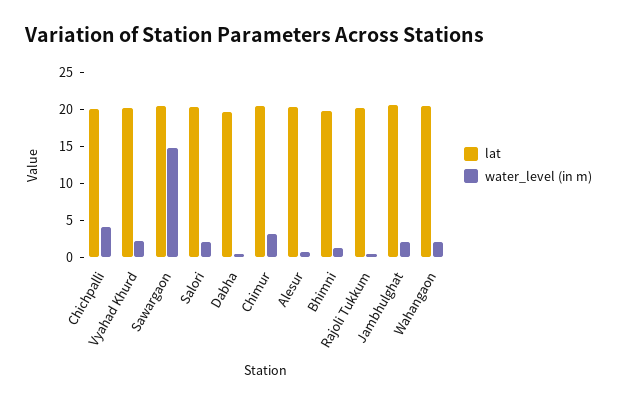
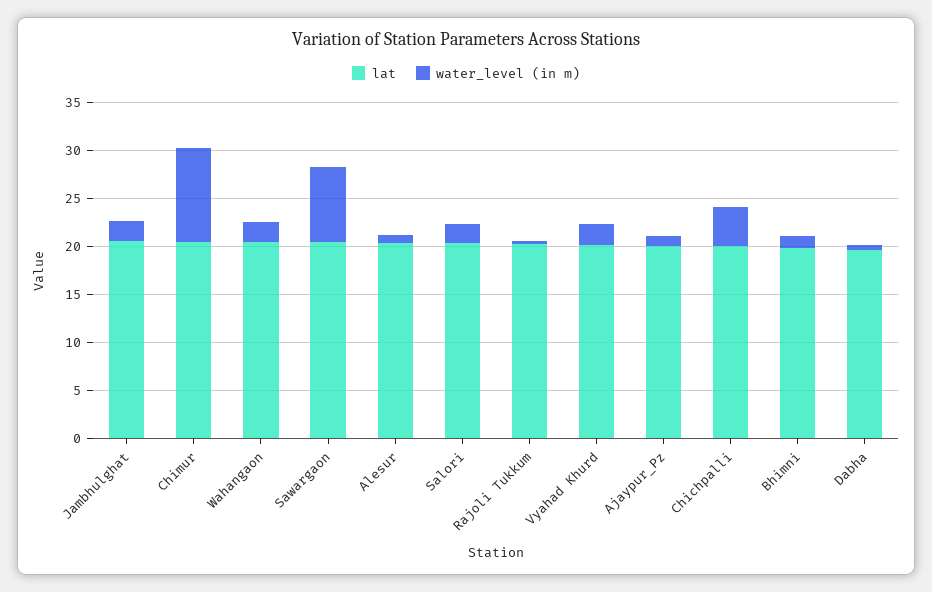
  {
    "lat": {
      "Chichpalli": 20,
      "Vyahad Khurd": 20,
      "Sawargaon": 20,
      "Salori": 20,
      "Dabha": 20,
      "Chimur": 20,
      "Alesur": 20,
      "Bhimni": 20,
      "Rajoli Tukkum": 20,
      "Jambhulghat": 21,
-     "Wahangaon": 20
+     "Wahangaon": 20,
+     "Ajaypur_Pz": 20
    },
    "water_level (in m)": {
      "Chichpalli": 4,
      "Vyahad Khurd": 2,
-     "Sawargaon": 15,
+     "Sawargaon": 8,
      "Salori": 2,
      "Dabha": 1,
-     "Chimur": 2.5,
+     "Chimur": 10,
      "Alesur": 1,
      "Bhimni": 1,
      "Rajoli Tukkum": 0,
      "Jambhulghat": 2,
-     "Wahangaon": 2
+     "Wahangaon": 2,
+     "Ajaypur_Pz": 1
    }
  }

